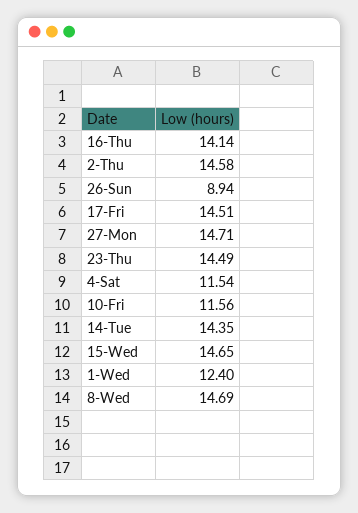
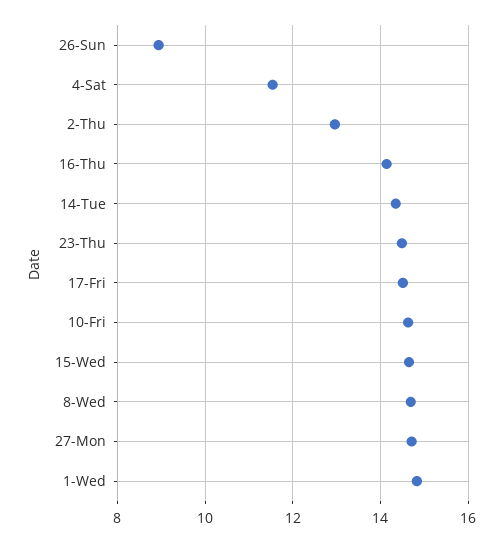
  {
    "16-Thu": 14.14,
-   "2-Thu": 14.58,
+   "2-Thu": 13,
    "26-Sun": 8.94,
    "17-Fri": 14.51,
    "27-Mon": 14.71,
    "23-Thu": 14.49,
    "4-Sat": 11.54,
-   "10-Fri": 11.56,
+   "10-Fri": 14.6,
    "14-Tue": 14.35,
    "15-Wed": 14.65,
-   "1-Wed": 12.4,
+   "1-Wed": 14.8,
    "8-Wed": 14.69
  }

